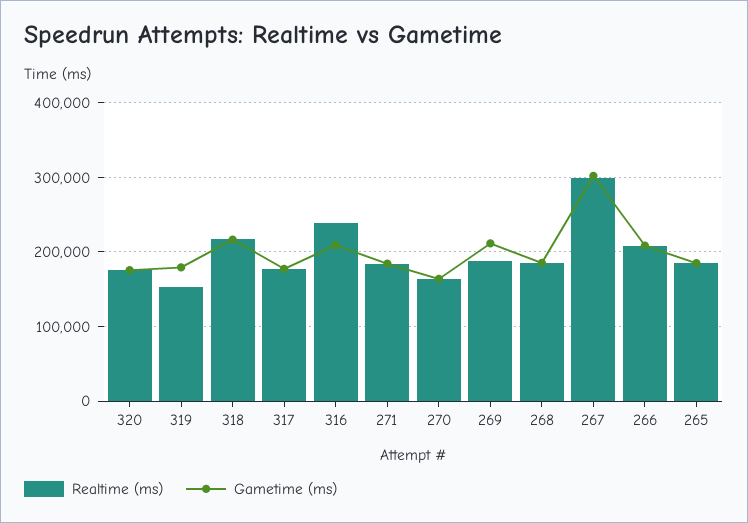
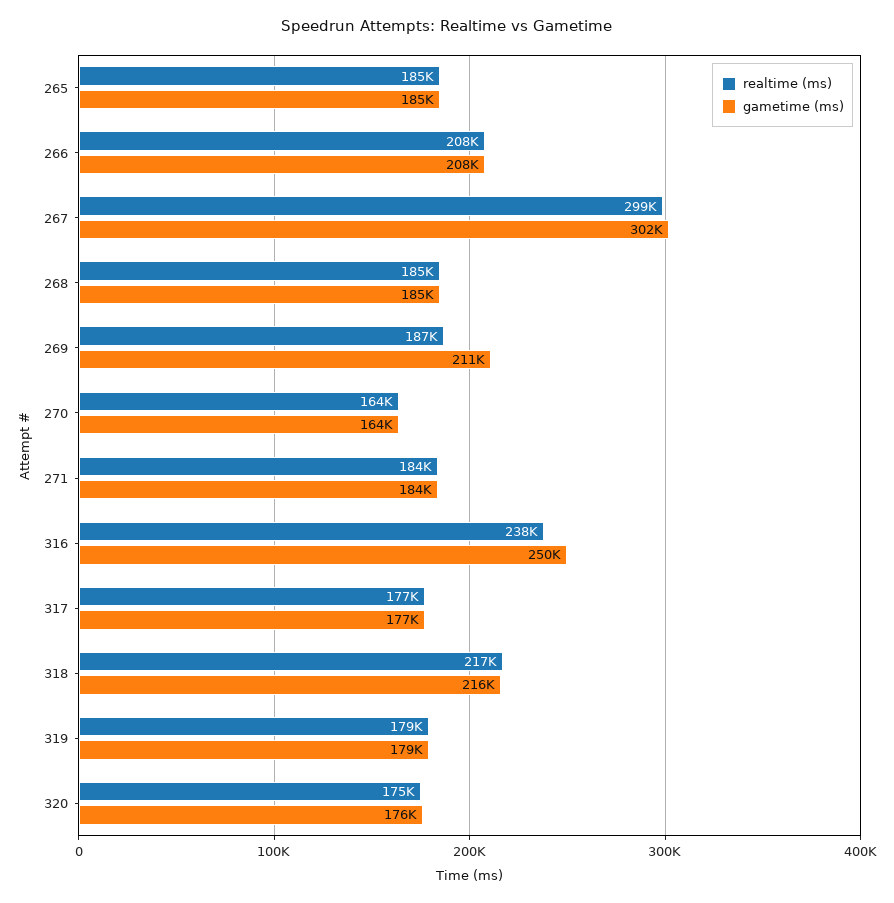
  {
    "Realtime (ms)": {
      "320": 175000,
-     "319": 150000,
+     "319": 179000,
      "318": 217000,
      "317": 177000,
      "316": 238000,
      "271": 184000,
      "270": 164000,
      "269": 187000,
      "268": 185000,
      "267": 299000,
      "266": 208000,
      "265": 185000
    },
    "Gametime (ms)": {
      "320": 176000,
      "319": 179000,
      "318": 216000,
      "317": 177000,
-     "316": 210000,
+     "316": 250000,
      "271": 184000,
      "270": 164000,
      "269": 211000,
      "268": 185000,
      "267": 302000,
      "266": 208000,
      "265": 185000
    }
  }

